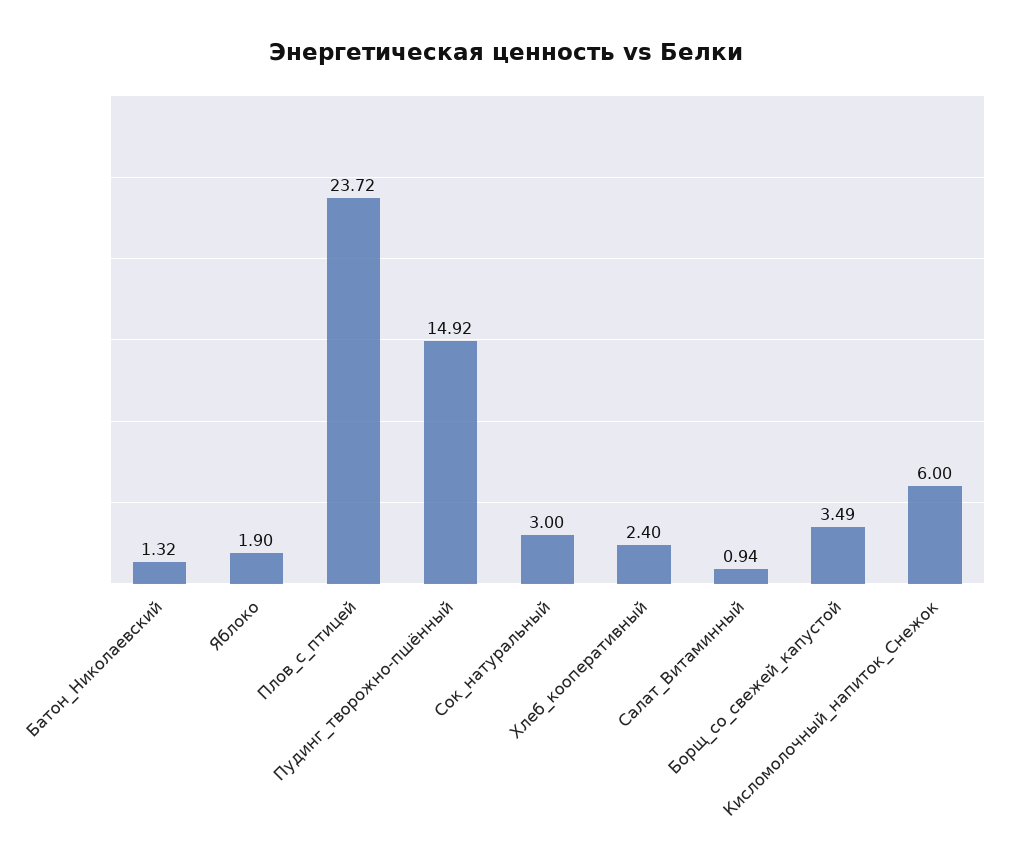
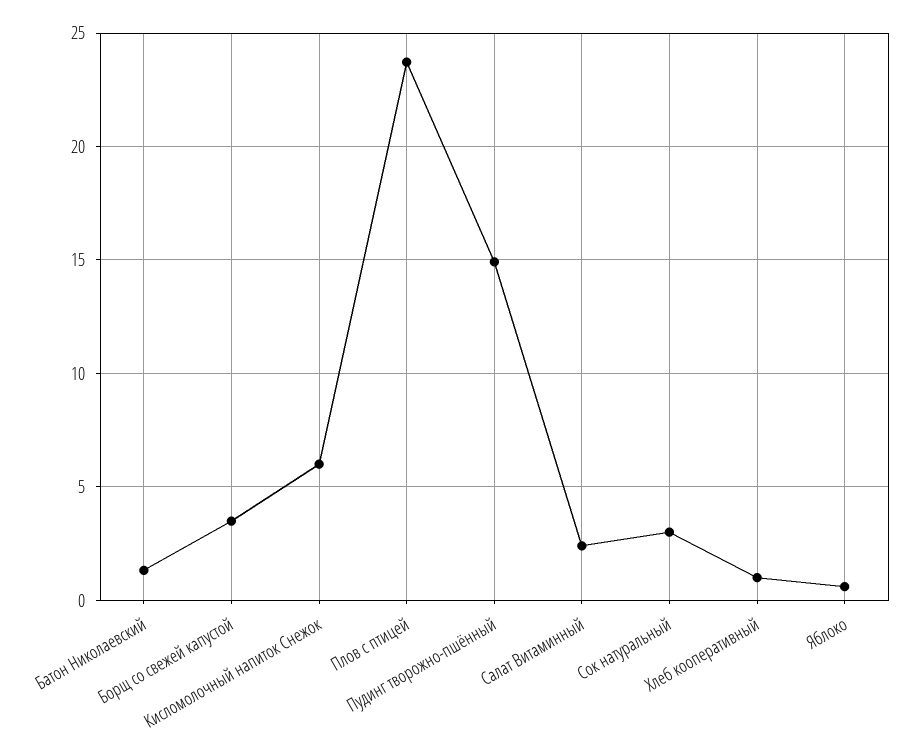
  {
    "Батон_Николаевский": 1.32,
-   "Яблоко": 1.9,
+   "Яблоко": 0.5,
    "Плов_с_птицей": 23.72,
    "Пудинг_творожно-пшённый": 14.92,
    "Сок_натуральный": 3,
-   "Хлеб_кооперативный": 2.4,
+   "Хлеб_кооперативный": 1,
-   "Салат_Витаминный": 0.94,
+   "Салат_Витаминный": 2.5,
    "Борщ_со_свежей_капустой": 3.49,
    "Кисломолочный_напиток_Снежок": 6
  }

